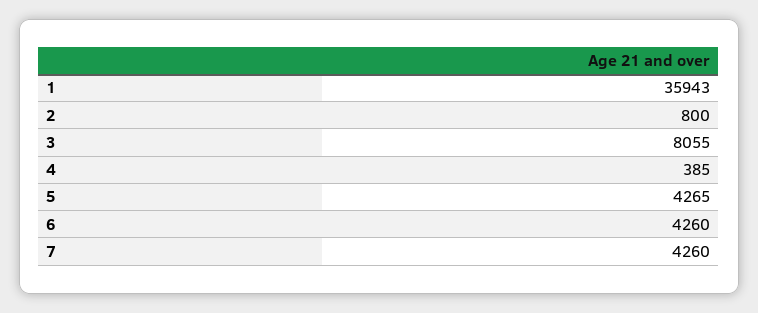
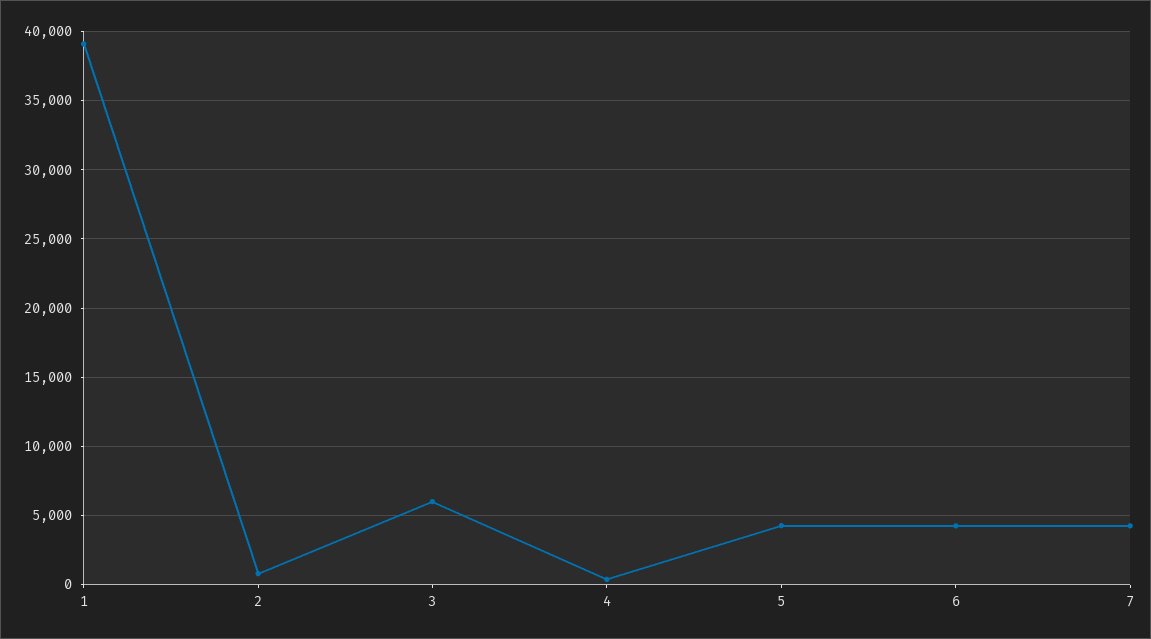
  {
-   "1": 35943,
+   "1": 39000,
    "2": 800,
-   "3": 8055,
+   "3": 6000,
    "4": 385,
    "5": 4265,
    "6": 4260,
    "7": 4260
  }

